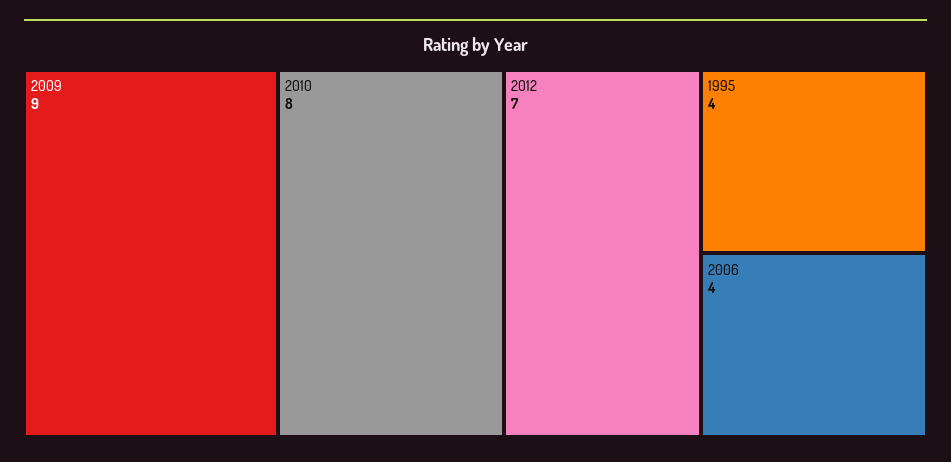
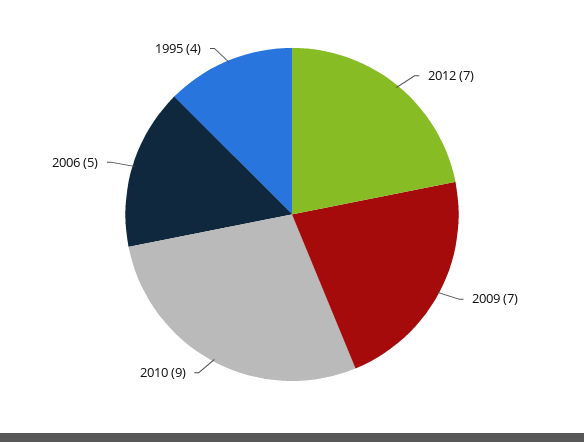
  {
-   "2009": 9,
+   "2009": 7,
-   "2010": 8,
+   "2010": 9,
    "2012": 7,
    "1995": 4,
-   "2006": 4
+   "2006": 5
  }

